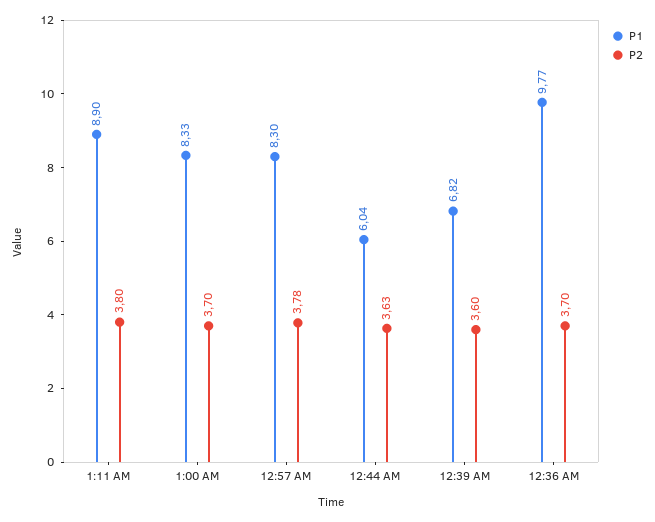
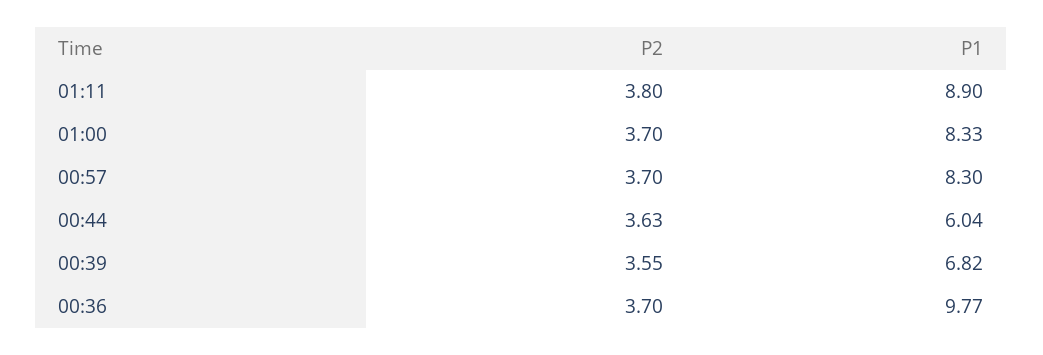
  {
    "P1": {
      "1:11 AM": 8.9,
      "1:00 AM": 8.33,
      "12:57 AM": 8.3,
      "12:44 AM": 6.04,
      "12:39 AM": 6.82,
      "12:36 AM": 9.77
    },
    "P2": {
      "1:11 AM": 3.8,
      "1:00 AM": 3.7,
-     "12:57 AM": 3.78,
+     "12:57 AM": 3.7,
      "12:44 AM": 3.63,
-     "12:39 AM": 3.6,
+     "12:39 AM": 3.55,
      "12:36 AM": 3.7
    }
  }

